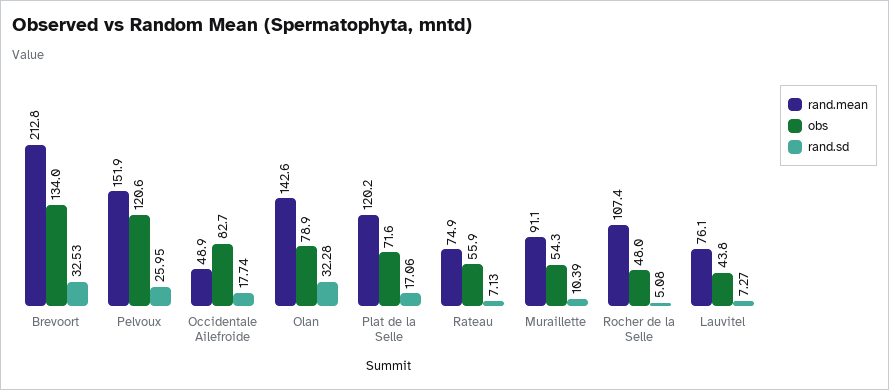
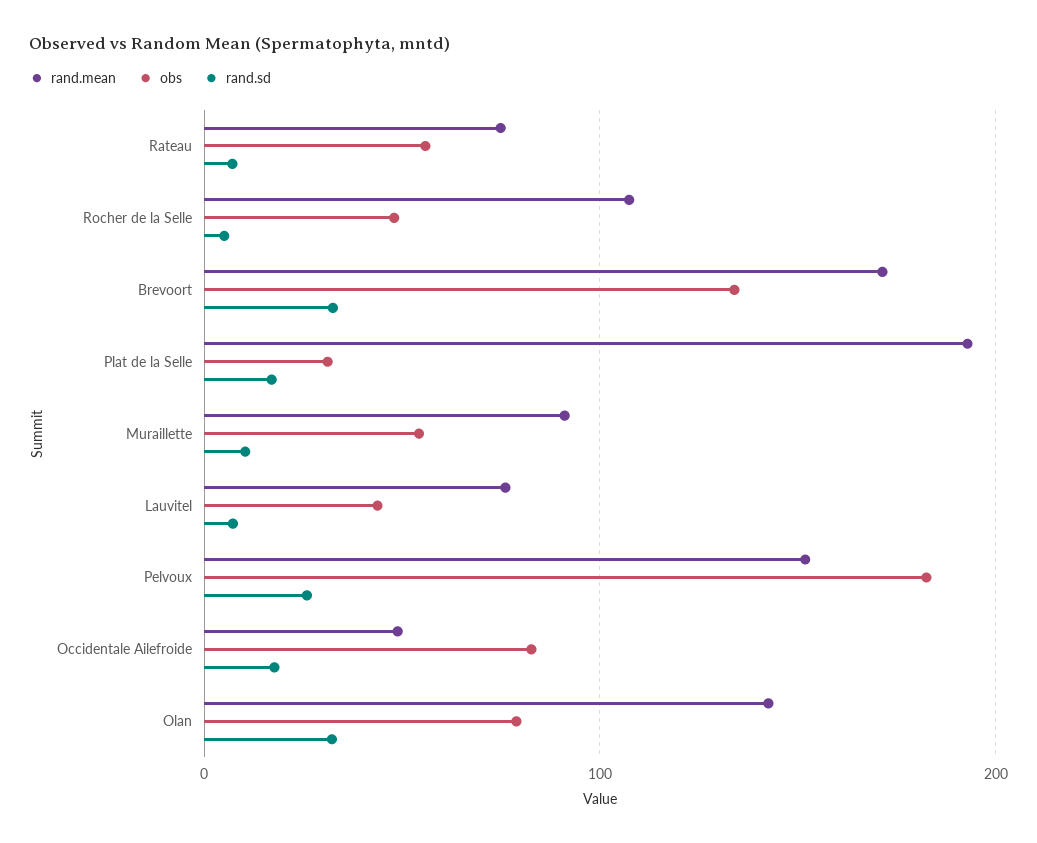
  {
    "rand.mean": {
-     "Brevoort": 212.8,
+     "Brevoort": 170,
      "Pelvoux": 151.9,
      "Occidentale Ailefroide": 48.9,
      "Olan": 142.6,
-     "Plat de la Selle": 120.2,
+     "Plat de la Selle": 190,
      "Rateau": 74.9,
      "Muraillette": 91.1,
      "Rocher de la Selle": 107.4,
      "Lauvitel": 76.1
    },
    "obs": {
      "Brevoort": 134,
-     "Pelvoux": 120.6,
+     "Pelvoux": 180,
      "Occidentale Ailefroide": 82.7,
      "Olan": 78.9,
-     "Plat de la Selle": 71.6,
+     "Plat de la Selle": 30,
      "Rateau": 55.9,
      "Muraillette": 54.3,
      "Rocher de la Selle": 48,
      "Lauvitel": 43.8
    },
    "rand.sd": {
      "Brevoort": 32.53,
      "Pelvoux": 25.95,
      "Occidentale Ailefroide": 17.74,
      "Olan": 32.28,
      "Plat de la Selle": 17.06,
      "Rateau": 7.13,
      "Muraillette": 10.39,
      "Rocher de la Selle": 5.08,
      "Lauvitel": 7.27
    }
  }

